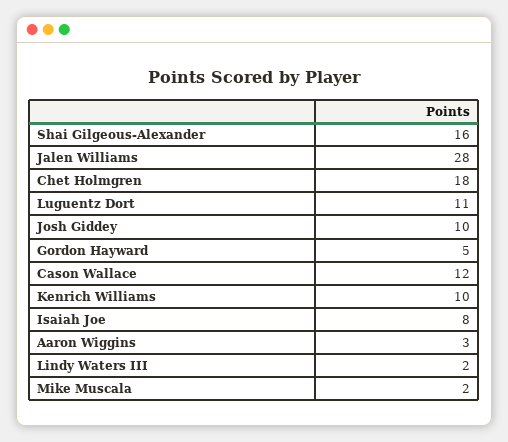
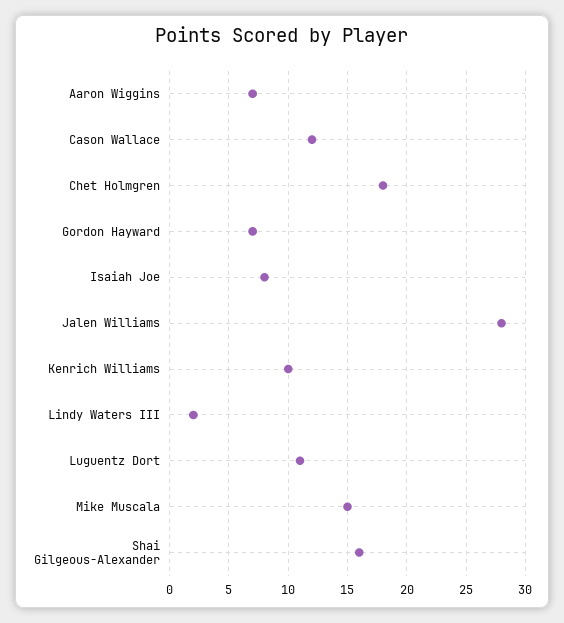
  {
    "Shai Gilgeous-Alexander": 16,
    "Jalen Williams": 28,
    "Chet Holmgren": 18,
    "Luguentz Dort": 11,
-   "Josh Giddey": 10,
-   "Gordon Hayward": 5,
+   "Gordon Hayward": 7,
    "Cason Wallace": 12,
    "Kenrich Williams": 10,
    "Isaiah Joe": 8,
-   "Aaron Wiggins": 3,
+   "Aaron Wiggins": 7,
    "Lindy Waters III": 2,
-   "Mike Muscala": 2
+   "Mike Muscala": 15
  }

